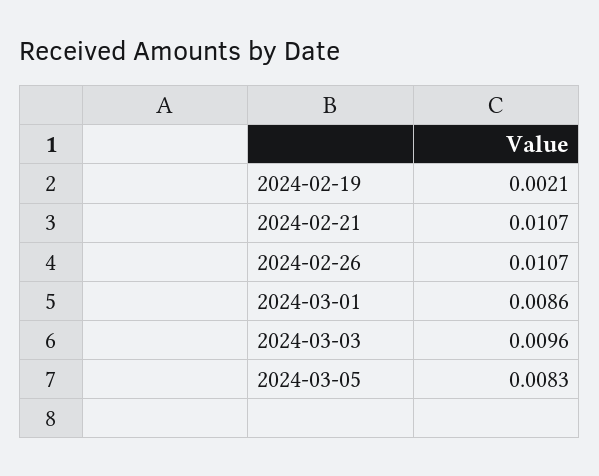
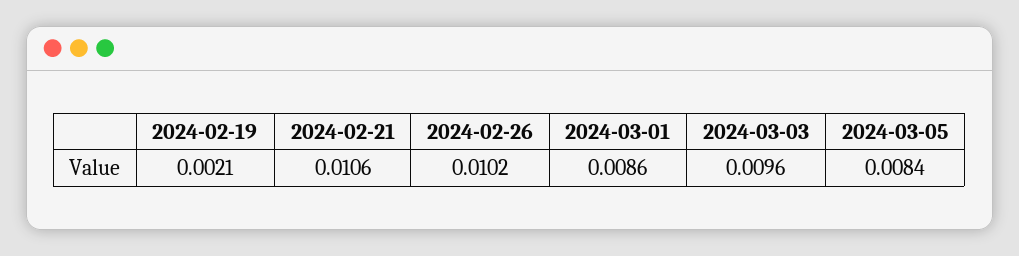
  {
    "2024-02-19": 0.0021,
-   "2024-02-21": 0.0107,
+   "2024-02-21": 0.0106,
-   "2024-02-26": 0.0107,
+   "2024-02-26": 0.0102,
    "2024-03-01": 0.0086,
    "2024-03-03": 0.0096,
-   "2024-03-05": 0.0083
+   "2024-03-05": 0.0084
  }

